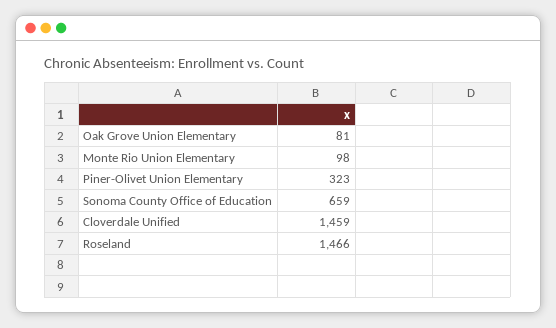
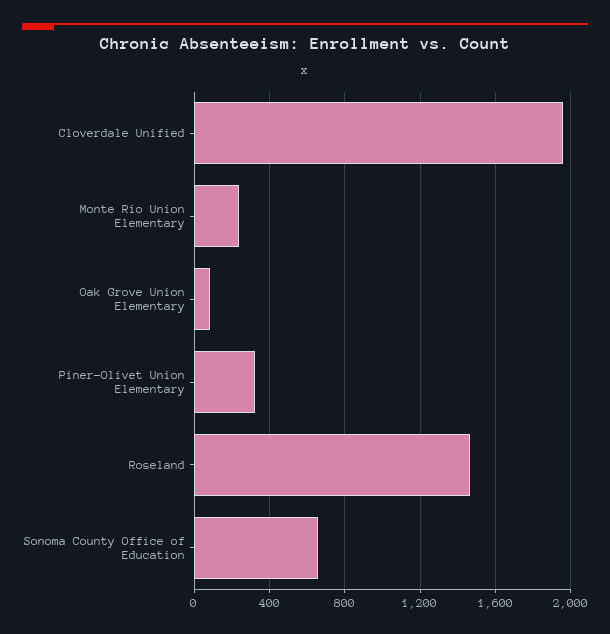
  {
    "Oak Grove Union Elementary": 81,
-   "Monte Rio Union Elementary": 98,
+   "Monte Rio Union Elementary": 250,
    "Piner-Olivet Union Elementary": 323,
    "Sonoma County Office of Education": 659,
-   "Cloverdale Unified": 1459,
+   "Cloverdale Unified": 1950,
    "Roseland": 1466
  }

